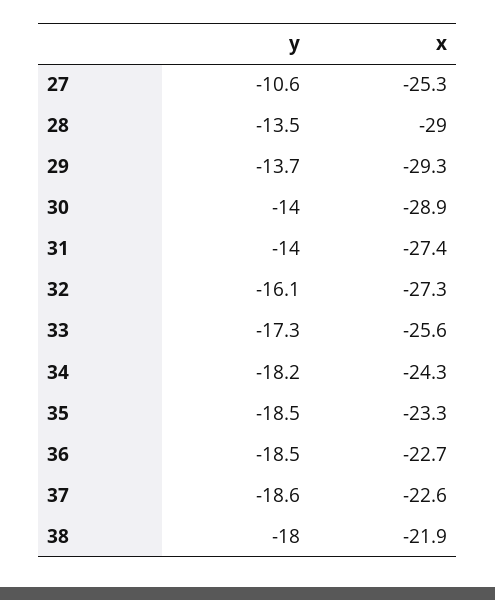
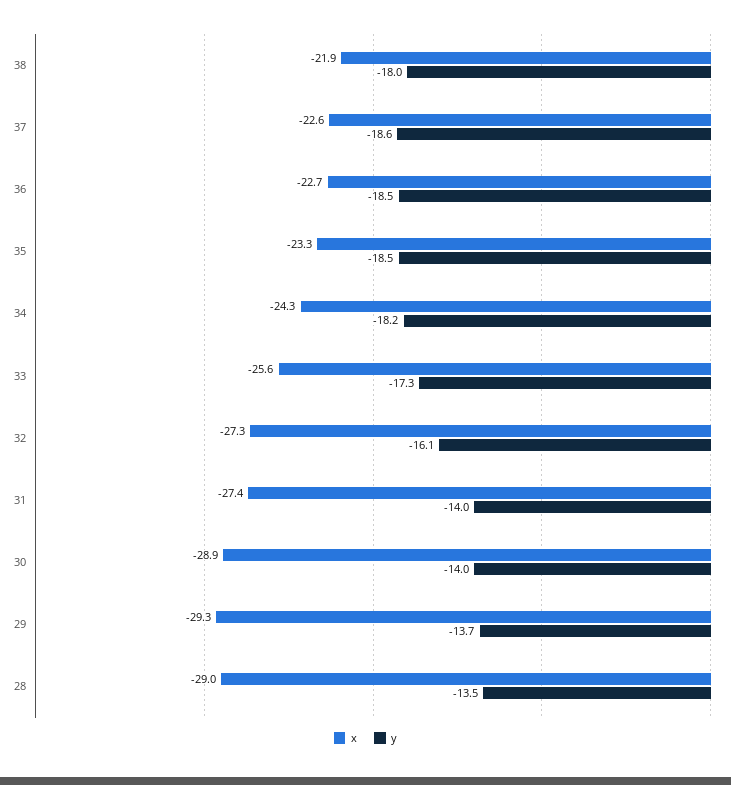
  {
    "y": {
-     "27": -10.6,
      "28": -13.5,
      "29": -13.7,
      "30": -14,
      "31": -14,
      "32": -16.1,
      "33": -17.3,
      "34": -18.2,
      "35": -18.5,
      "36": -18.5,
      "37": -18.6,
      "38": -18
    },
    "x": {
-     "27": -25.3,
      "28": -29,
      "29": -29.3,
      "30": -28.9,
      "31": -27.4,
      "32": -27.3,
      "33": -25.6,
      "34": -24.3,
      "35": -23.3,
      "36": -22.7,
      "37": -22.6,
      "38": -21.9
    }
  }

